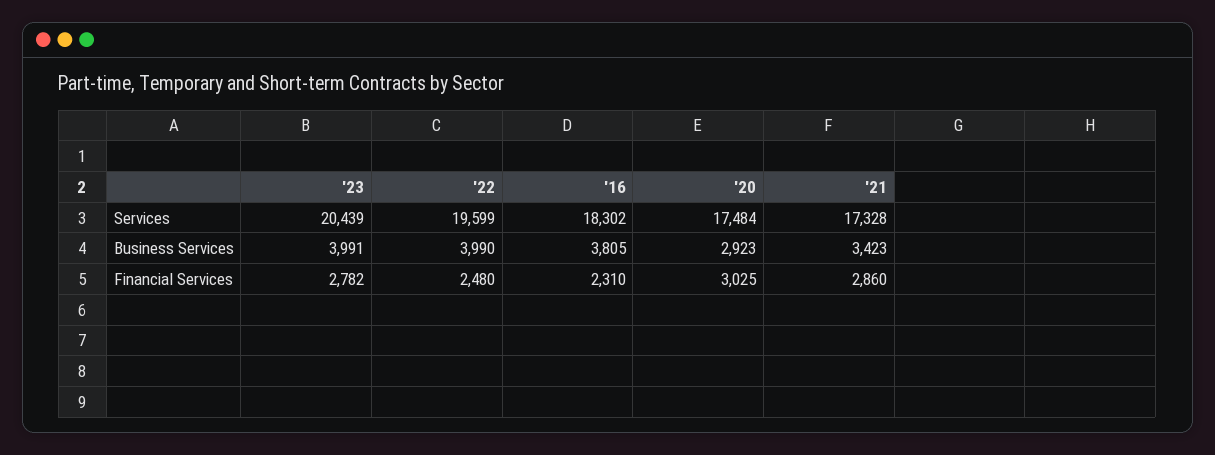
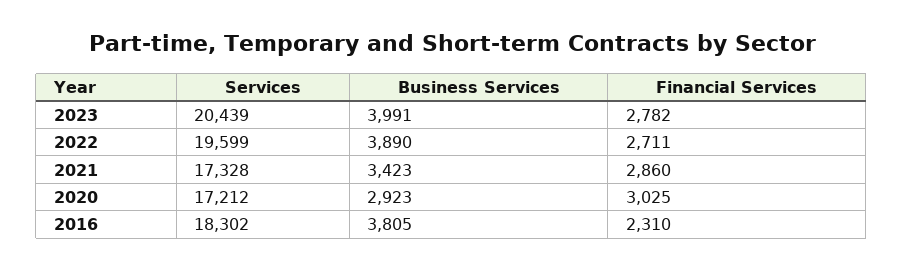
  {
    "'23": {
      "Services": 20439,
      "Business Services": 3991,
      "Financial Services": 2782
    },
    "'22": {
      "Services": 19599,
-     "Business Services": 3990,
+     "Business Services": 3890,
-     "Financial Services": 2480
+     "Financial Services": 2711
    },
    "'16": {
      "Services": 18302,
      "Business Services": 3805,
      "Financial Services": 2310
    },
    "'20": {
-     "Services": 17484,
+     "Services": 17212,
      "Business Services": 2923,
      "Financial Services": 3025
    },
    "'21": {
      "Services": 17328,
      "Business Services": 3423,
      "Financial Services": 2860
    }
  }

